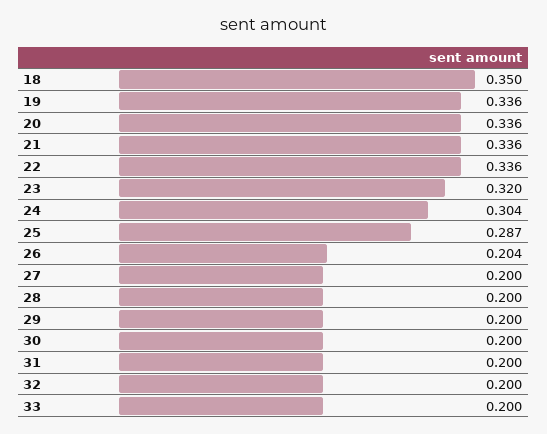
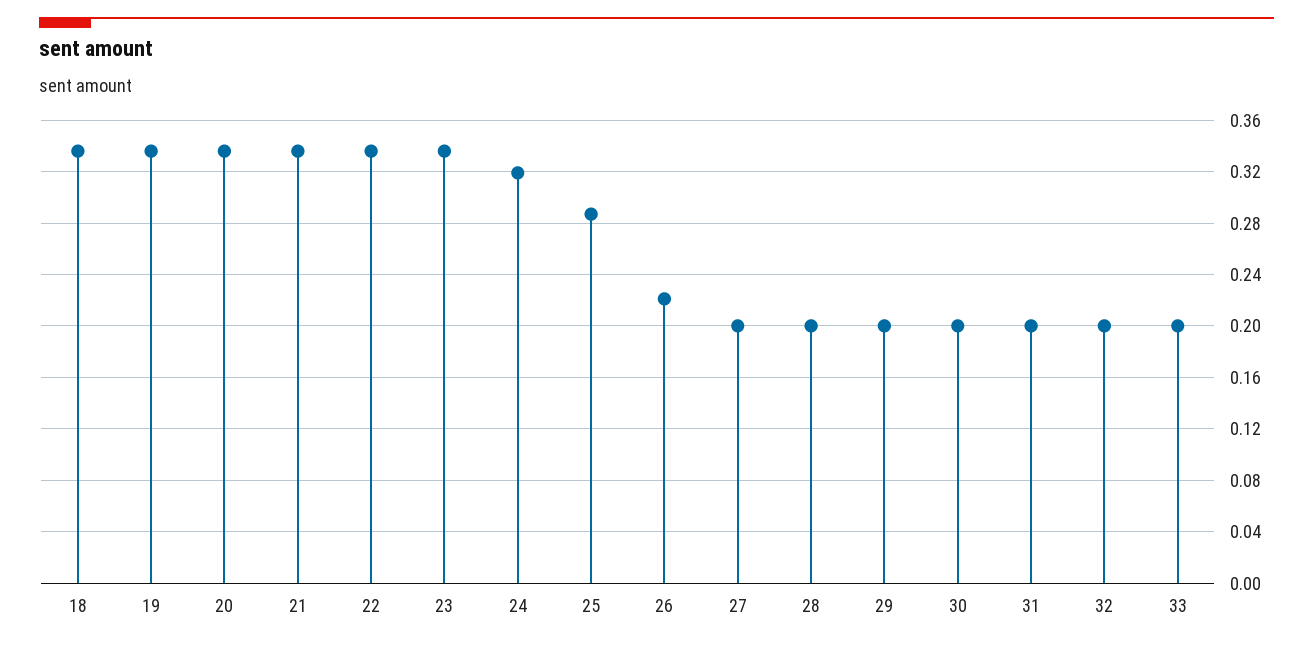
  {
-   "18": 0.35,
+   "18": 0.335,
    "19": 0.336,
    "20": 0.336,
    "21": 0.336,
    "22": 0.336,
-   "23": 0.32,
+   "23": 0.335,
-   "24": 0.304,
+   "24": 0.32,
    "25": 0.287,
-   "26": 0.204,
+   "26": 0.22,
    "27": 0.2,
    "28": 0.2,
    "29": 0.2,
    "30": 0.2,
    "31": 0.2,
    "32": 0.2,
    "33": 0.2
  }

